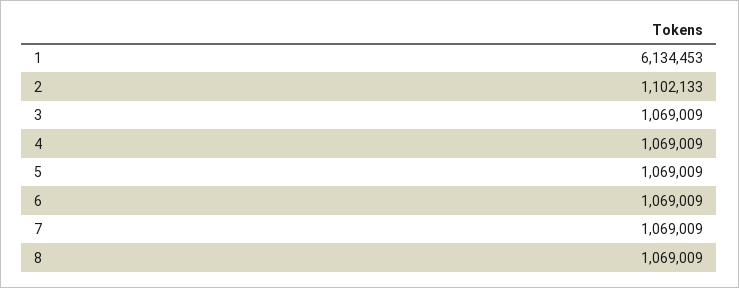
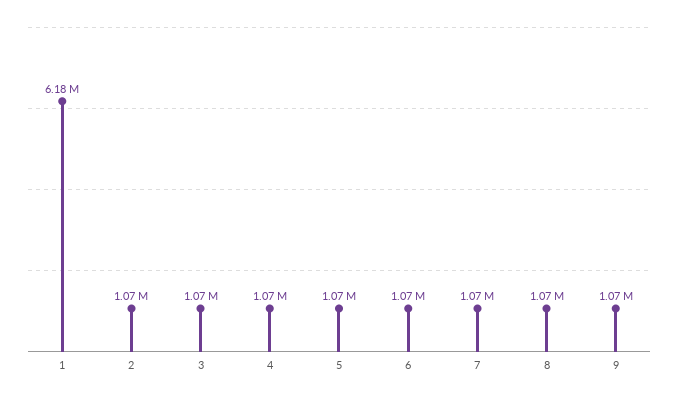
  {
-   "1": 6134453,
+   "1": 6180000,
-   "2": 1102133,
+   "2": 1070000,
    "3": 1069009,
    "4": 1069009,
    "5": 1069009,
    "6": 1069009,
    "7": 1069009,
-   "8": 1069009
+   "8": 1069009,
+   "9": 1070000
  }

